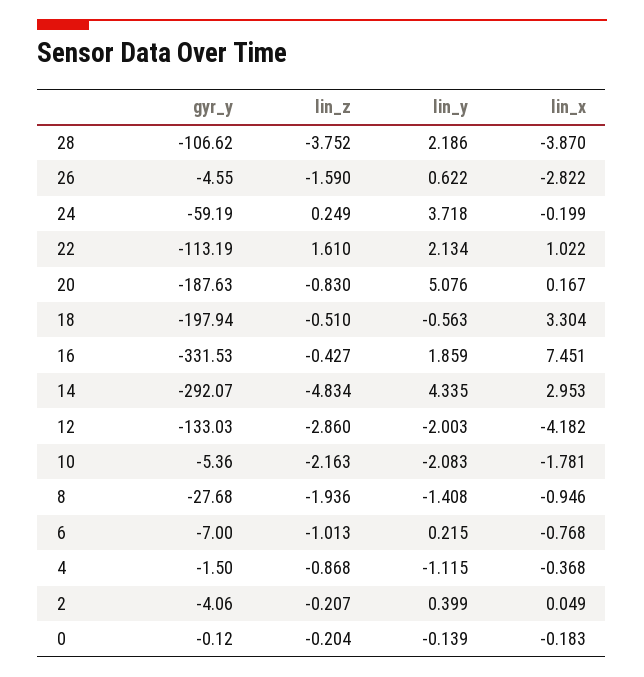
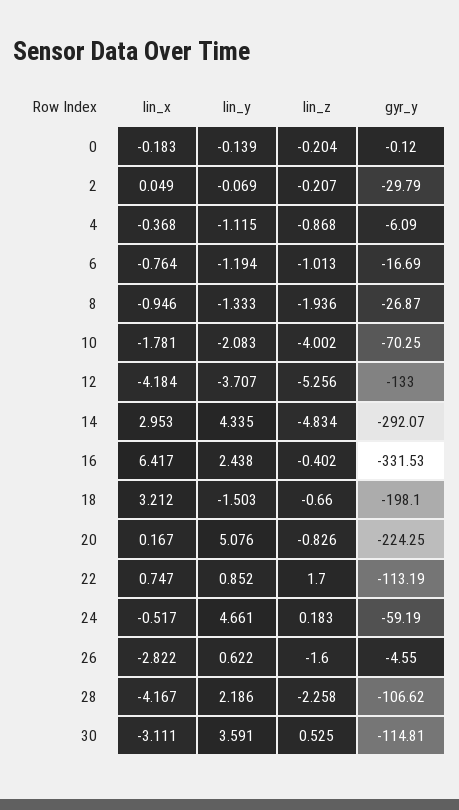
  {
    "gyr_y": {
      "28": -106.62,
      "26": -4.55,
      "24": -59.19,
      "22": -113.19,
-     "20": -187.63,
+     "20": -224.25,
-     "18": -197.94,
+     "18": -198.1,
      "16": -331.53,
      "14": -292.07,
-     "12": -133.03,
+     "12": -133,
-     "10": -5.36,
+     "10": -70.25,
-     "8": -27.68,
+     "8": -26.87,
-     "6": -7,
+     "6": -16.69,
-     "4": -1.5,
+     "4": -6.09,
-     "2": -4.06,
+     "2": -29.79,
-     "0": -0.12
+     "0": -0.12,
+     "30": -114.81
    },
    "lin_z": {
-     "28": -3.752,
+     "28": -2.258,
-     "26": -1.59,
+     "26": -1.6,
-     "24": 0.249,
+     "24": 0.183,
-     "22": 1.61,
+     "22": 1.7,
-     "20": -0.83,
+     "20": -0.826,
-     "18": -0.51,
+     "18": -0.66,
-     "16": -0.427,
+     "16": -0.402,
      "14": -4.834,
-     "12": -2.86,
+     "12": -5.256,
-     "10": -2.163,
+     "10": -4.002,
      "8": -1.936,
      "6": -1.013,
      "4": -0.868,
      "2": -0.207,
-     "0": -0.204
+     "0": -0.204,
+     "30": 0.525
    },
    "lin_y": {
      "28": 2.186,
      "26": 0.622,
-     "24": 3.718,
+     "24": 4.661,
-     "22": 2.134,
+     "22": 0.852,
      "20": 5.076,
-     "18": -0.563,
+     "18": -1.503,
-     "16": 1.859,
+     "16": 2.438,
      "14": 4.335,
-     "12": -2.003,
+     "12": -3.707,
      "10": -2.083,
-     "8": -1.408,
+     "8": -1.333,
-     "6": 0.215,
+     "6": -1.194,
      "4": -1.115,
-     "2": 0.399,
+     "2": -0.069,
-     "0": -0.139
+     "0": -0.139,
+     "30": 3.591
    },
    "lin_x": {
-     "28": -3.87,
+     "28": -4.167,
      "26": -2.822,
-     "24": -0.199,
+     "24": -0.517,
-     "22": 1.022,
+     "22": 0.747,
      "20": 0.167,
-     "18": 3.304,
+     "18": 3.212,
-     "16": 7.451,
+     "16": 6.417,
      "14": 2.953,
-     "12": -4.182,
+     "12": -4.184,
      "10": -1.781,
      "8": -0.946,
-     "6": -0.768,
+     "6": -0.764,
      "4": -0.368,
      "2": 0.049,
-     "0": -0.183
+     "0": -0.183,
+     "30": -3.111
    }
  }

